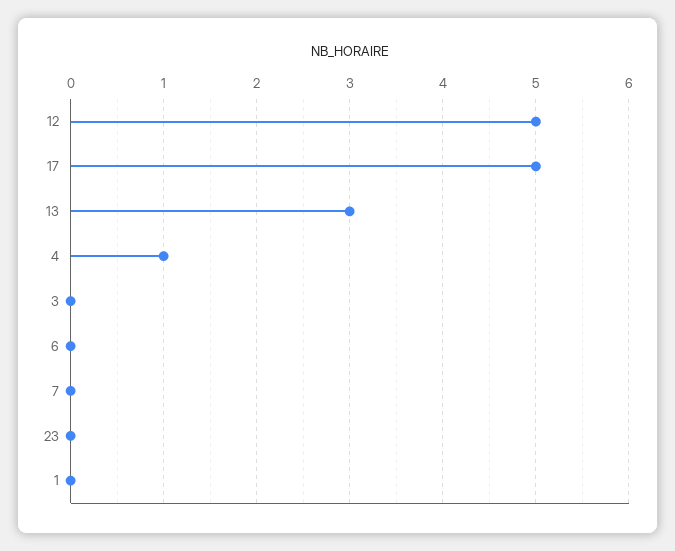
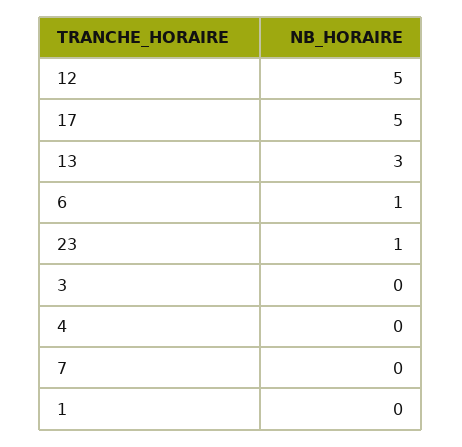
  {
    "12": 5,
    "17": 5,
    "13": 3,
-   "4": 1,
+   "4": 0,
    "3": 0,
-   "6": 0,
+   "6": 1,
    "7": 0,
-   "23": 0,
+   "23": 1,
    "1": 0
  }

